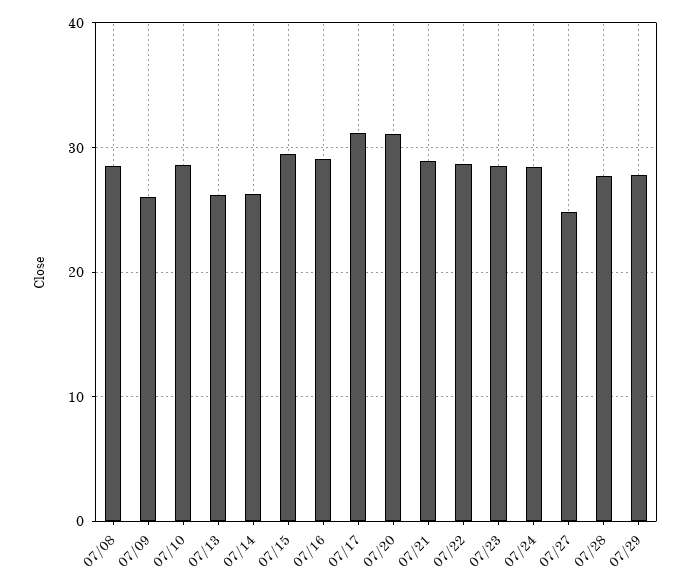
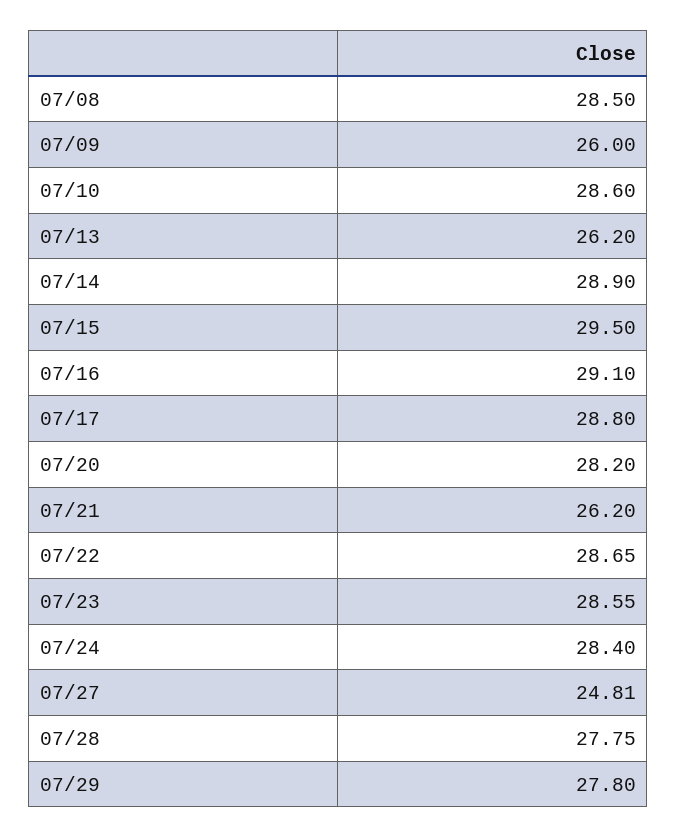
  {
    "07/08": 28.5,
    "07/09": 26,
    "07/10": 28.6,
    "07/13": 26.2,
-   "07/14": 26,
+   "07/14": 28.9,
    "07/15": 29.5,
    "07/16": 29.1,
-   "07/17": 31,
+   "07/17": 28.8,
-   "07/20": 31,
+   "07/20": 28.2,
-   "07/21": 29,
+   "07/21": 26.2,
    "07/22": 28.65,
    "07/23": 28.55,
    "07/24": 28.4,
    "07/27": 24.81,
    "07/28": 27.75,
    "07/29": 27.8
  }

